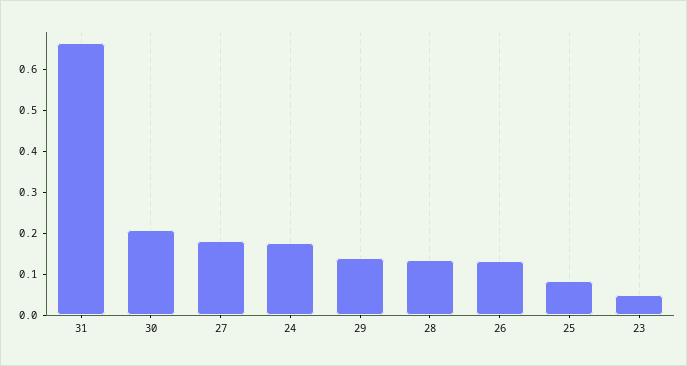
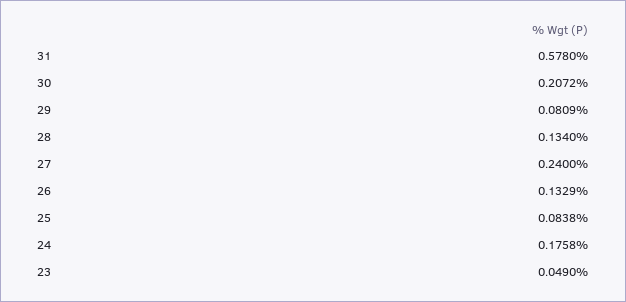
  {
-   "31": 0.66,
+   "31": 0.578,
    "30": 0.2072,
-   "27": 0.18,
+   "27": 0.24,
    "24": 0.1758,
-   "29": 0.14,
+   "29": 0.0809,
    "28": 0.134,
    "26": 0.1329,
    "25": 0.0838,
    "23": 0.049
  }

